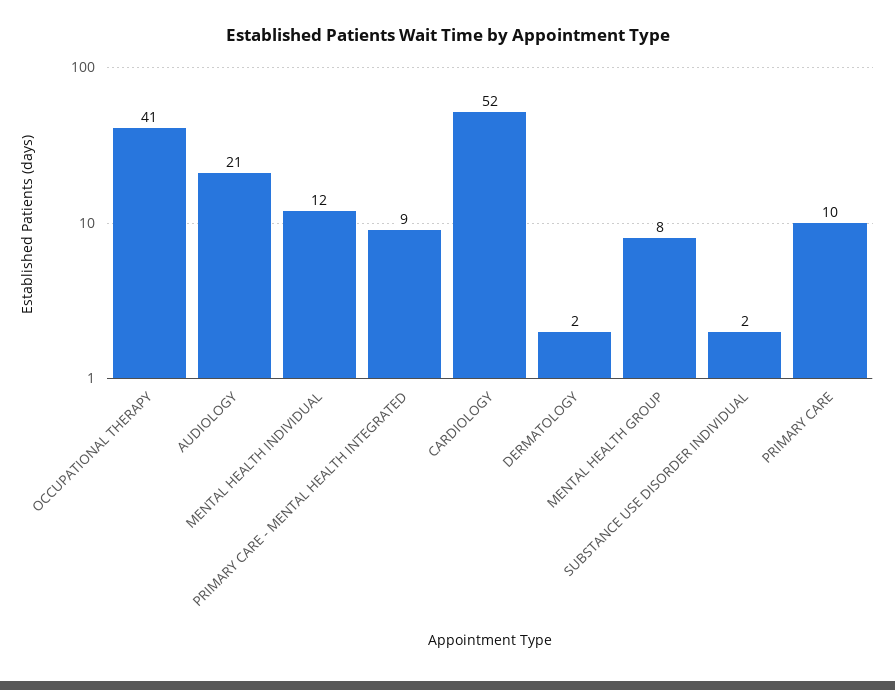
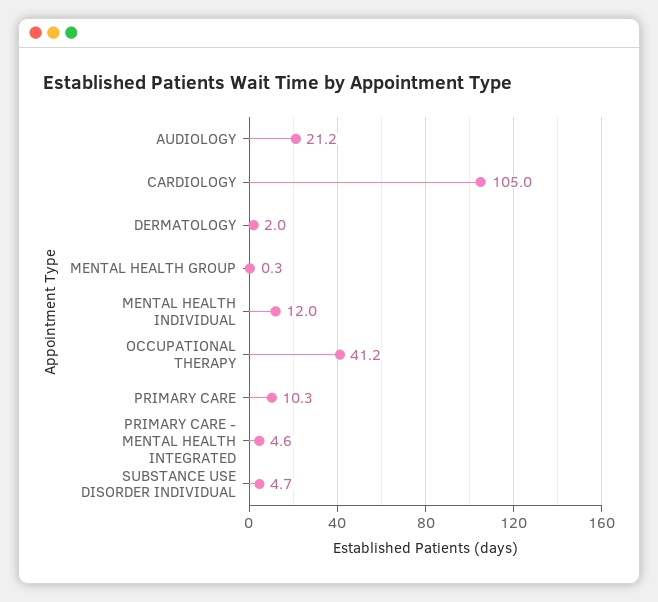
  {
    "OCCUPATIONAL THERAPY": 41.2,
    "AUDIOLOGY": 21.2,
    "MENTAL HEALTH INDIVIDUAL": 12,
-   "PRIMARY CARE - MENTAL HEALTH INTEGRATED": 9,
+   "PRIMARY CARE - MENTAL HEALTH INTEGRATED": 4.6,
-   "CARDIOLOGY": 52,
+   "CARDIOLOGY": 105,
    "DERMATOLOGY": 2,
-   "MENTAL HEALTH GROUP": 8,
+   "MENTAL HEALTH GROUP": 0.3,
-   "SUBSTANCE USE DISORDER INDIVIDUAL": 2,
+   "SUBSTANCE USE DISORDER INDIVIDUAL": 4.7,
    "PRIMARY CARE": 10.3
  }

